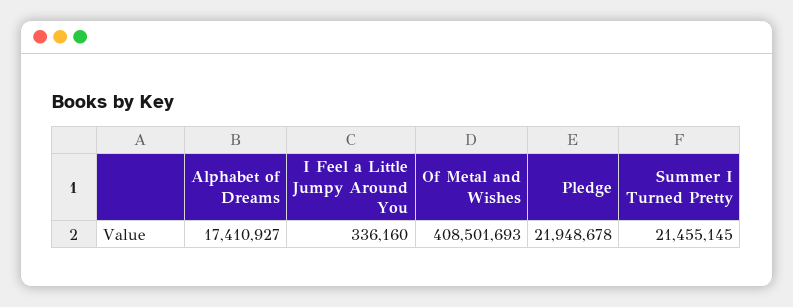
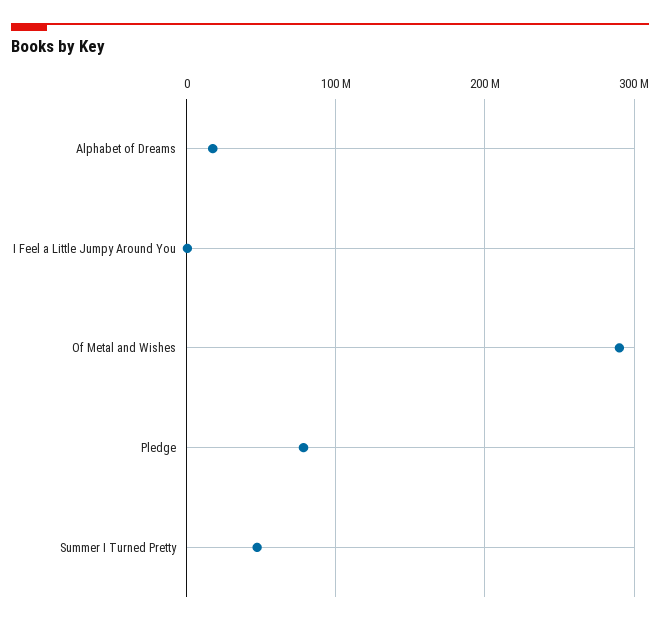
  {
    "Alphabet of Dreams": 17410927,
    "I Feel a Little Jumpy Around You": 336160,
-   "Of Metal and Wishes": 408501693,
+   "Of Metal and Wishes": 290000000,
-   "Pledge": 21948678,
+   "Pledge": 80000000,
-   "Summer I Turned Pretty": 21455145
+   "Summer I Turned Pretty": 50000000
  }

